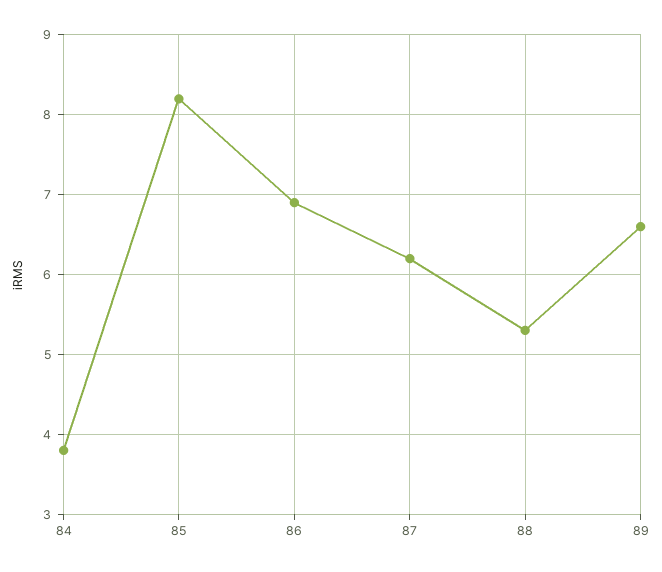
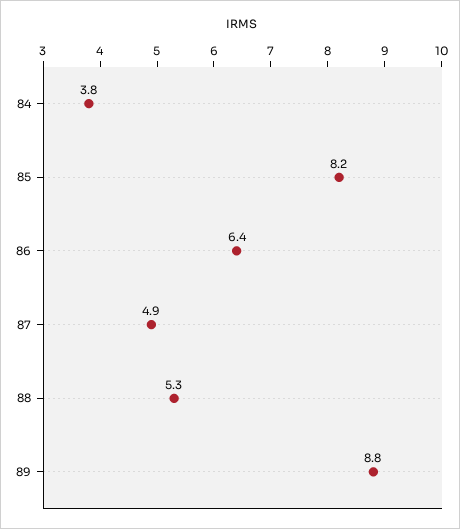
  {
    "84": 3.8,
    "85": 8.2,
-   "86": 6.9,
+   "86": 6.4,
-   "87": 6.2,
+   "87": 4.9,
    "88": 5.3,
-   "89": 6.6
+   "89": 8.8
  }

